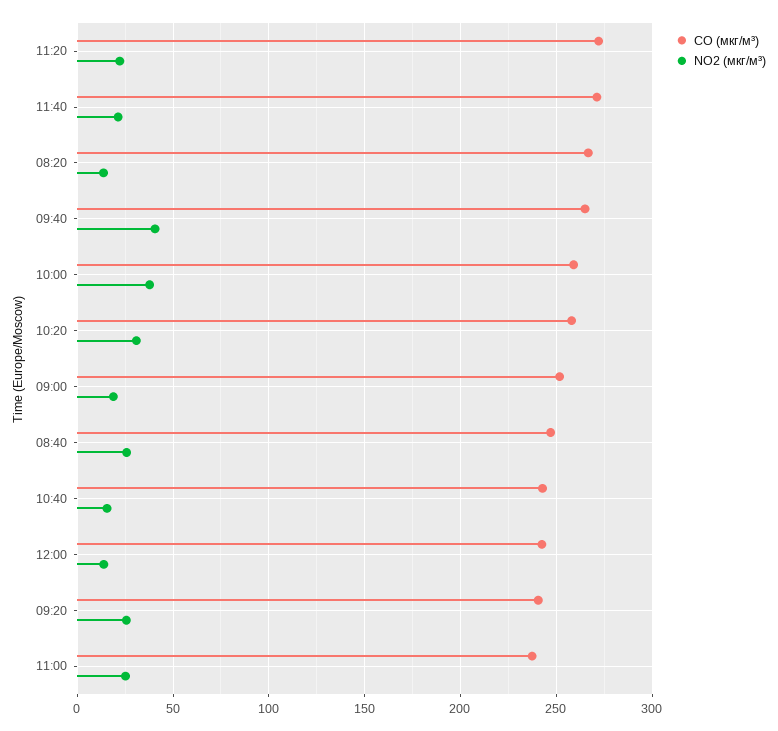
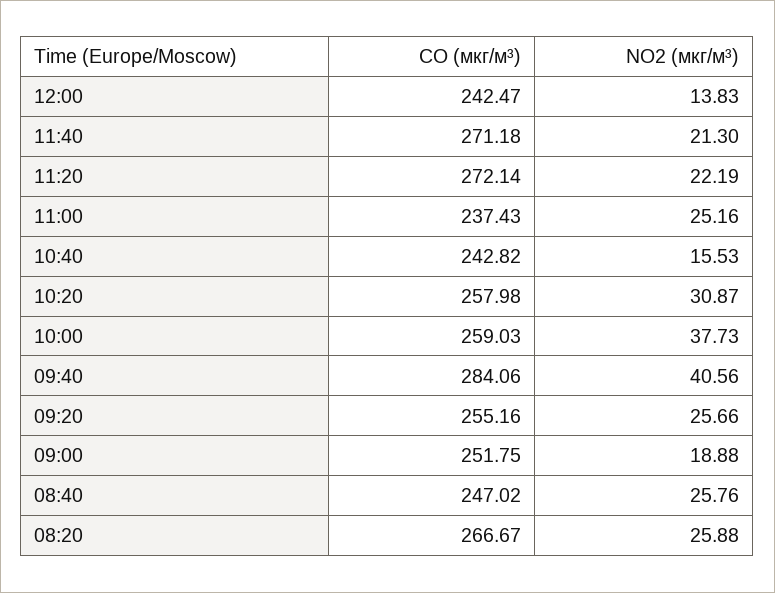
  {
    "CO (мкг/м³)": {
      "11:20": 272.14,
      "11:40": 271.18,
      "08:20": 266.67,
-     "09:40": 265,
+     "09:40": 284.06,
      "10:00": 259.03,
      "10:20": 257.98,
      "09:00": 251.75,
      "08:40": 247.02,
      "10:40": 242.82,
      "12:00": 242.47,
-     "09:20": 240,
+     "09:20": 255.16,
      "11:00": 237.43
    },
    "NO2 (мкг/м³)": {
      "11:20": 22.19,
      "11:40": 21.3,
-     "08:20": 15,
+     "08:20": 25.88,
      "09:40": 40.56,
      "10:00": 37.73,
      "10:20": 30.87,
      "09:00": 18.88,
      "08:40": 25.76,
      "10:40": 15.53,
      "12:00": 13.83,
      "09:20": 25.66,
      "11:00": 25.16
    }
  }

